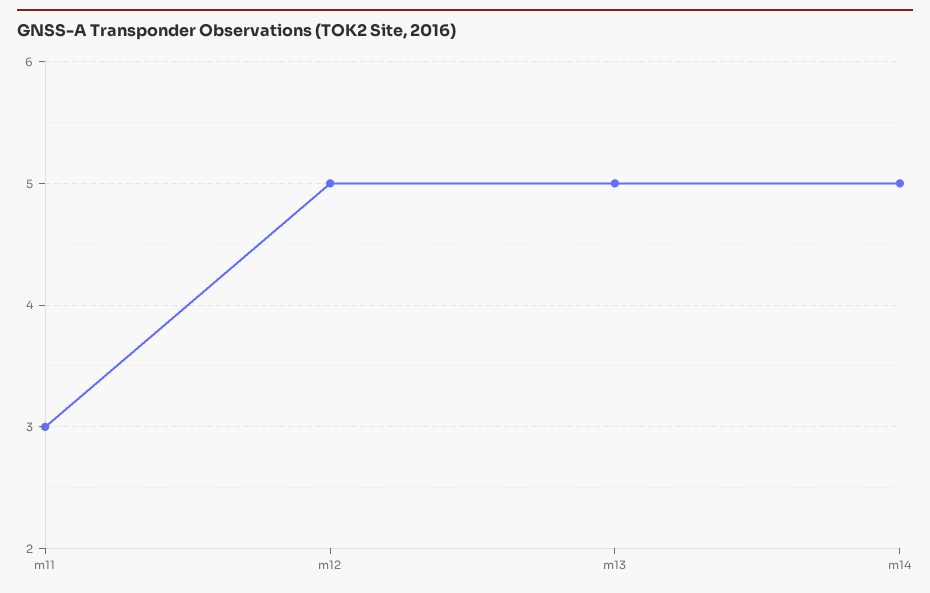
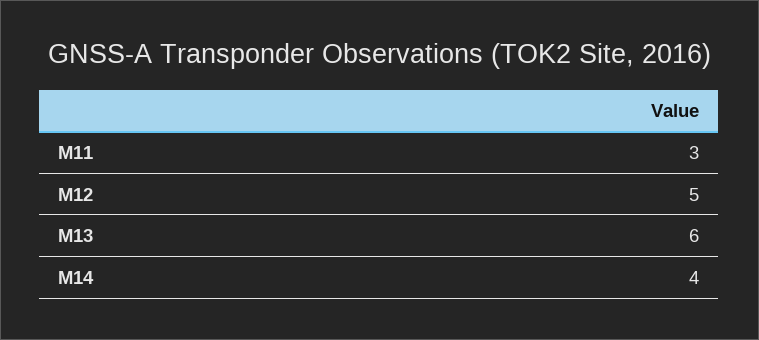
  {
    "m11": 3,
    "m12": 5,
-   "m13": 5,
+   "m13": 6,
-   "m14": 5
+   "m14": 4
  }

